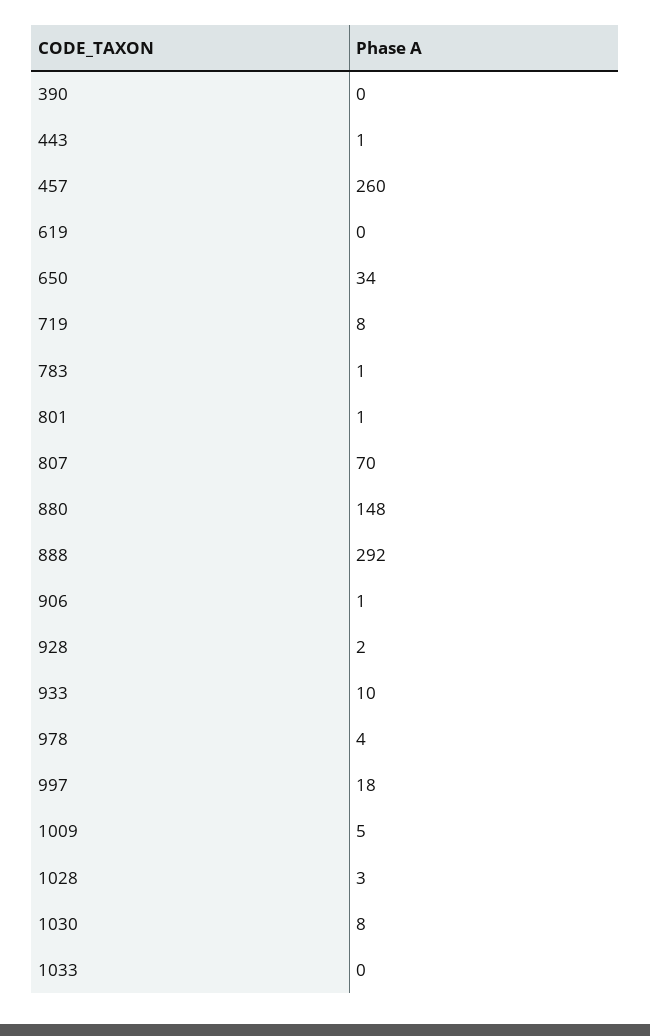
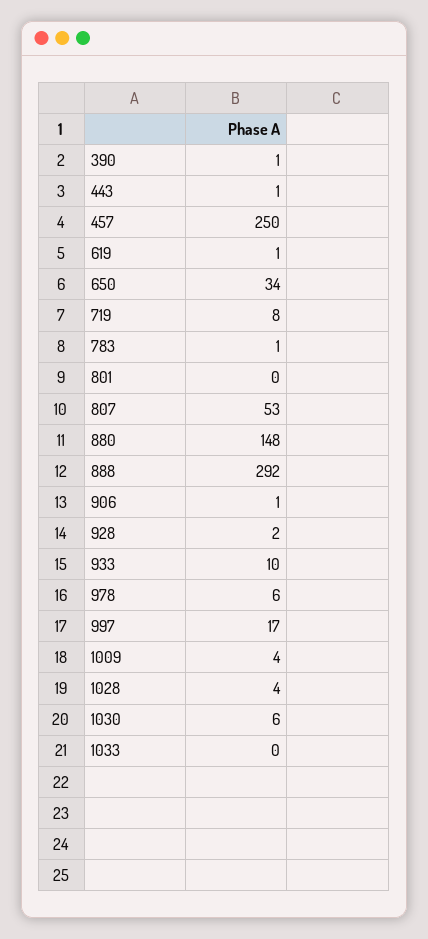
  {
-   "390": 0,
+   "390": 1,
    "443": 1,
-   "457": 260,
+   "457": 250,
-   "619": 0,
+   "619": 1,
    "650": 34,
    "719": 8,
    "783": 1,
-   "801": 1,
+   "801": 0,
-   "807": 70,
+   "807": 53,
    "880": 148,
    "888": 292,
    "906": 1,
    "928": 2,
    "933": 10,
-   "978": 4,
+   "978": 6,
-   "997": 18,
+   "997": 17,
-   "1009": 5,
+   "1009": 4,
-   "1028": 3,
+   "1028": 4,
-   "1030": 8,
+   "1030": 6,
    "1033": 0
  }

